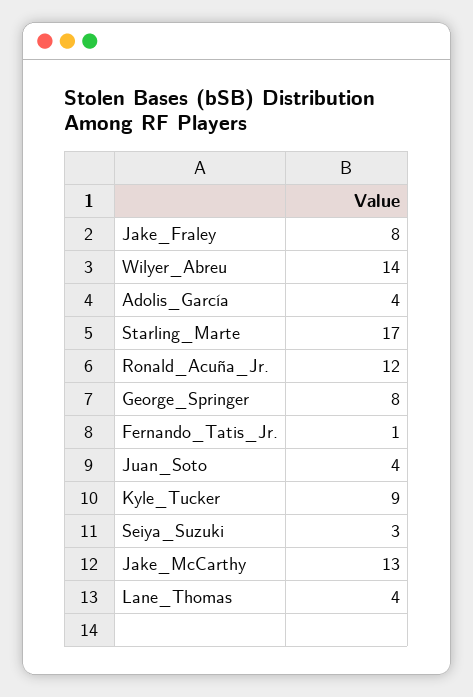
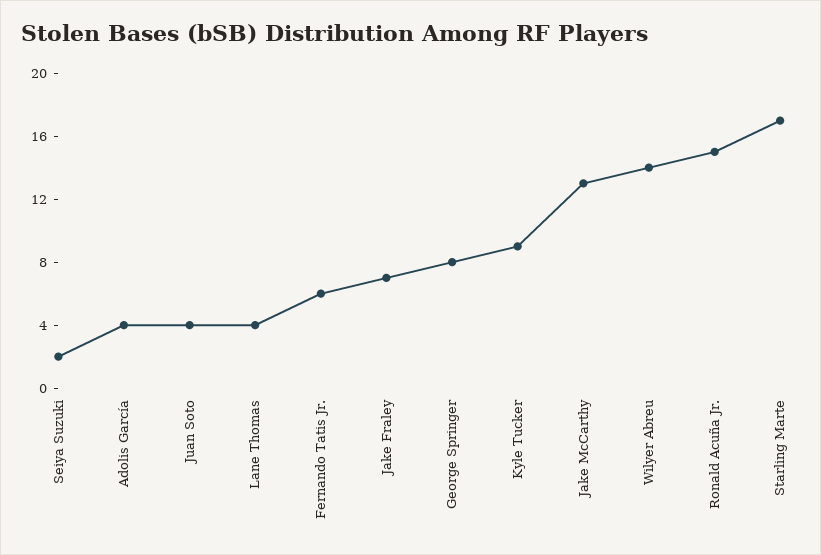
  {
-   "Jake_Fraley": 8,
+   "Jake_Fraley": 7,
    "Wilyer_Abreu": 14,
    "Adolis_García": 4,
    "Starling_Marte": 17,
-   "Ronald_Acuña_Jr.": 12,
+   "Ronald_Acuña_Jr.": 15,
    "George_Springer": 8,
-   "Fernando_Tatis_Jr.": 1,
+   "Fernando_Tatis_Jr.": 6,
    "Juan_Soto": 4,
    "Kyle_Tucker": 9,
-   "Seiya_Suzuki": 3,
+   "Seiya_Suzuki": 2,
    "Jake_McCarthy": 13,
    "Lane_Thomas": 4
  }

